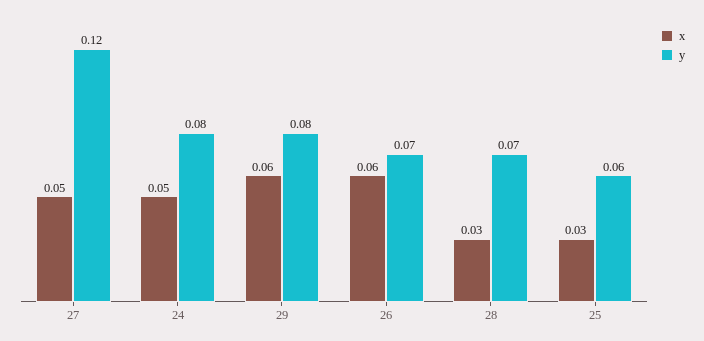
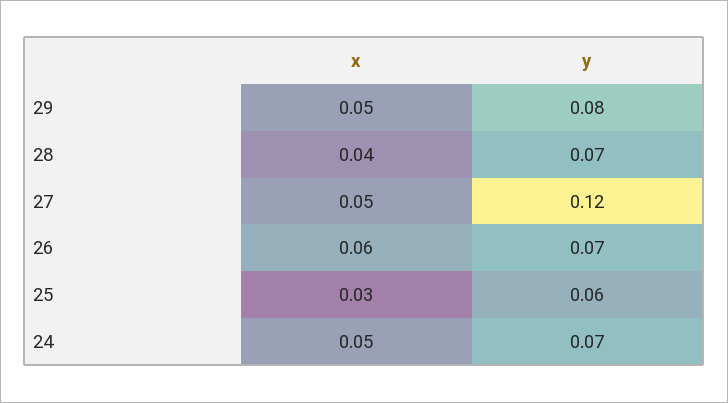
  {
    "x": {
      "27": 0.05,
      "24": 0.05,
-     "29": 0.06,
+     "29": 0.05,
      "26": 0.06,
-     "28": 0.03,
+     "28": 0.04,
      "25": 0.03
    },
    "y": {
      "27": 0.12,
-     "24": 0.08,
+     "24": 0.07,
      "29": 0.08,
      "26": 0.07,
      "28": 0.07,
      "25": 0.06
    }
  }

